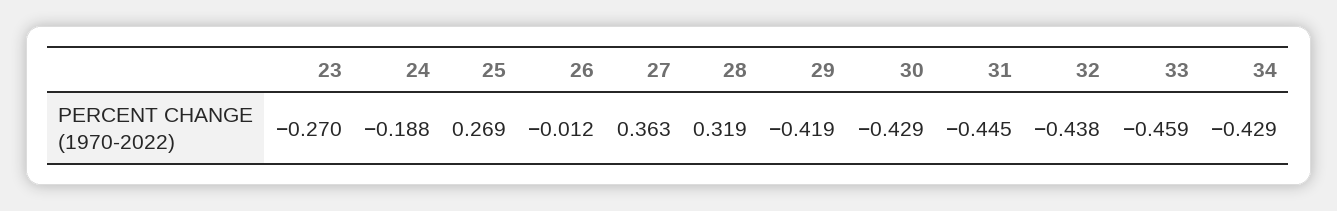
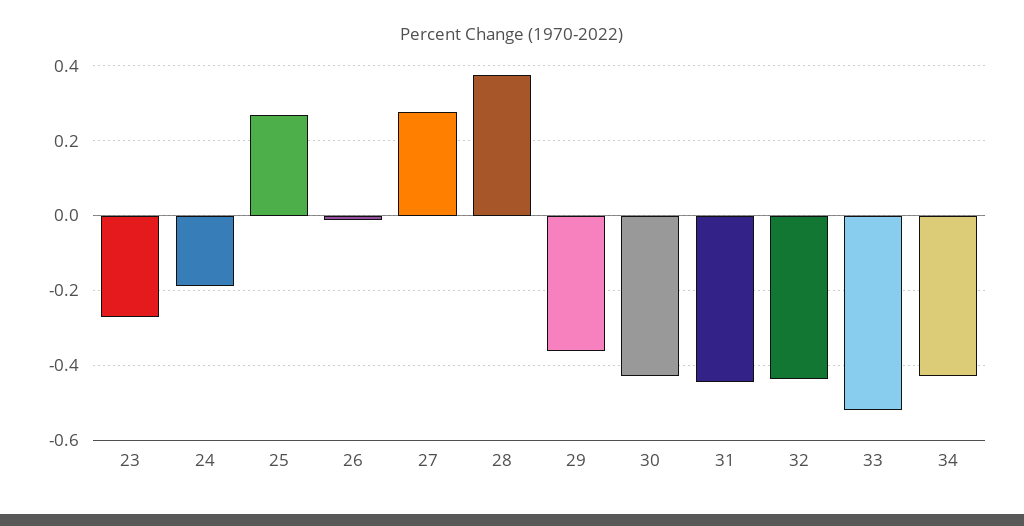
  {
    "23": -0.27,
    "24": -0.188,
    "25": 0.269,
    "26": -0.012,
-   "27": 0.363,
+   "27": 0.28,
-   "28": 0.319,
+   "28": 0.38,
-   "29": -0.419,
+   "29": -0.36,
    "30": -0.429,
    "31": -0.445,
    "32": -0.438,
-   "33": -0.459,
+   "33": -0.52,
    "34": -0.429
  }

